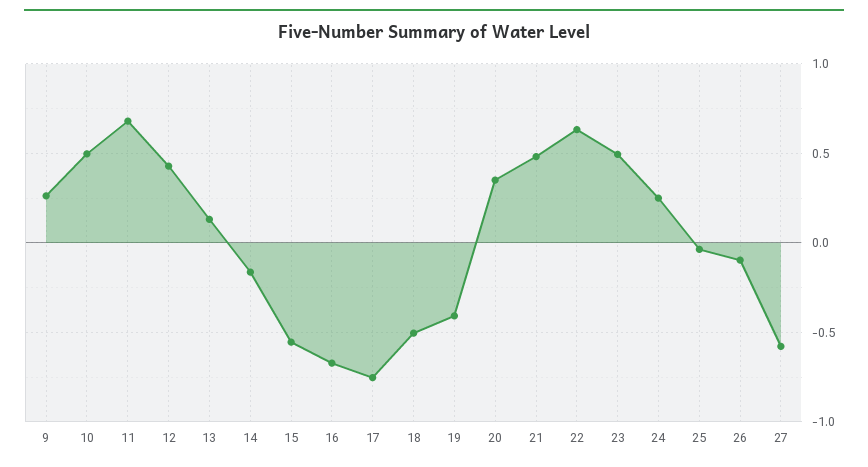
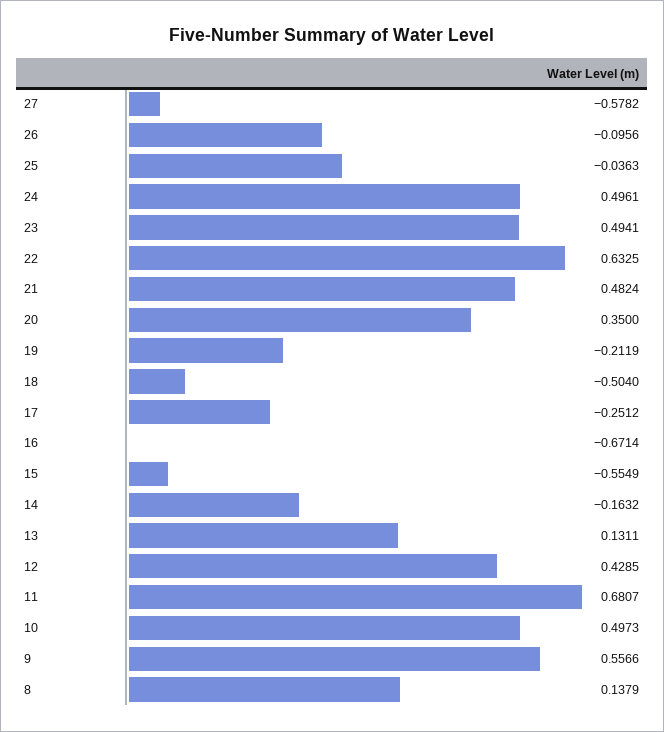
  {
-   "9": 0.25,
+   "9": 0.5566,
    "10": 0.4973,
    "11": 0.6807,
    "12": 0.4285,
    "13": 0.1311,
    "14": -0.1632,
    "15": -0.5549,
    "16": -0.6714,
-   "17": -0.75,
+   "17": -0.2512,
    "18": -0.504,
-   "19": -0.4,
+   "19": -0.2119,
    "20": 0.35,
    "21": 0.4824,
    "22": 0.6325,
    "23": 0.4941,
-   "24": 0.25,
+   "24": 0.4961,
    "25": -0.0363,
    "26": -0.0956,
-   "27": -0.5782
+   "27": -0.5782,
+   "8": 0.1379
  }

